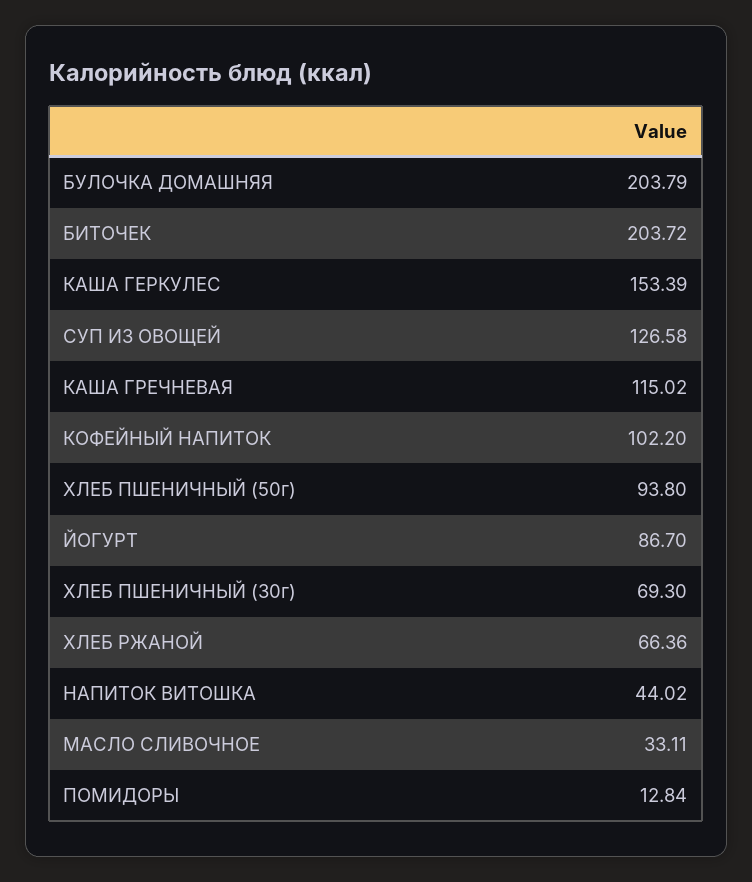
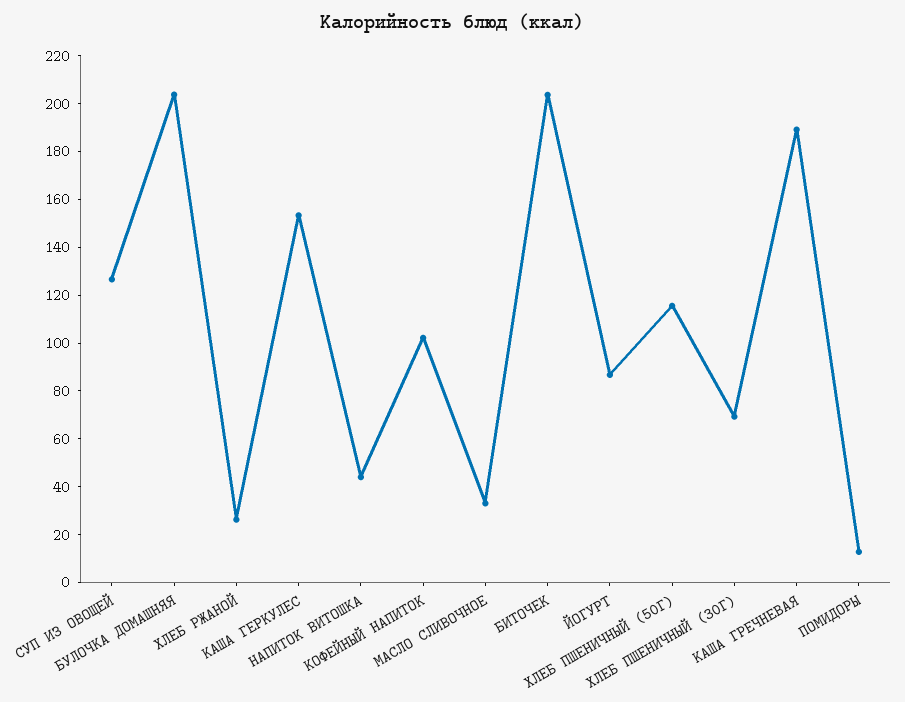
  {
    "БУЛОЧКА ДОМАШНЯЯ": 203.79,
    "БИТОЧЕК": 203.72,
    "КАША ГЕРКУЛЕС": 153.39,
    "СУП ИЗ ОВОЩЕЙ": 126.58,
-   "КАША ГРЕЧНЕВАЯ": 115.02,
+   "КАША ГРЕЧНЕВАЯ": 190,
    "КОФЕЙНЫЙ НАПИТОК": 102.2,
-   "ХЛЕБ ПШЕНИЧНЫЙ (50г)": 93.8,
+   "ХЛЕБ ПШЕНИЧНЫЙ (50г)": 115,
    "ЙОГУРТ": 86.7,
    "ХЛЕБ ПШЕНИЧНЫЙ (30г)": 69.3,
-   "ХЛЕБ РЖАНОЙ": 66.36,
+   "ХЛЕБ РЖАНОЙ": 25,
    "НАПИТОК ВИТОШКА": 44.02,
    "МАСЛО СЛИВОЧНОЕ": 33.11,
    "ПОМИДОРЫ": 12.84
  }

